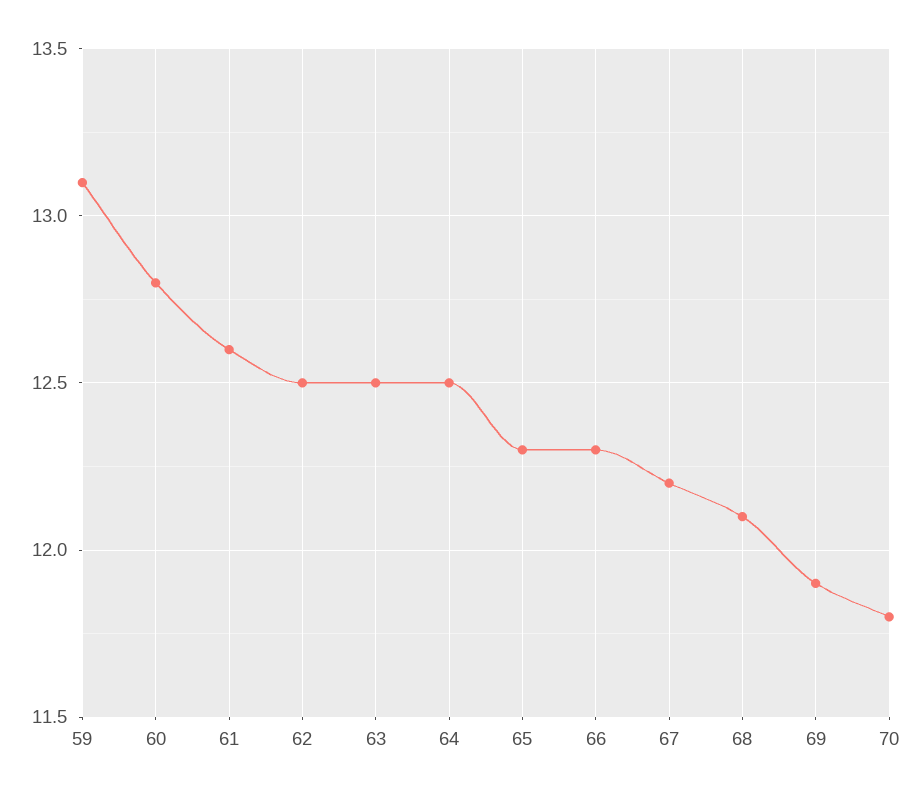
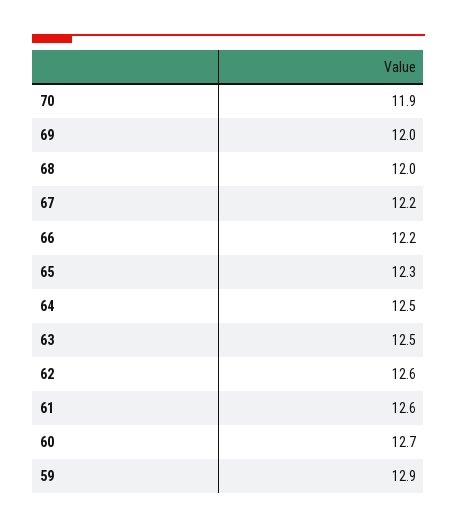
  {
-   "59": 13.1,
+   "59": 12.9,
-   "60": 12.8,
+   "60": 12.7,
    "61": 12.6,
-   "62": 12.5,
+   "62": 12.6,
    "63": 12.5,
    "64": 12.5,
    "65": 12.3,
-   "66": 12.3,
+   "66": 12.2,
    "67": 12.2,
-   "68": 12.1,
+   "68": 12,
-   "69": 11.9,
+   "69": 12,
-   "70": 11.8
+   "70": 11.9
  }

